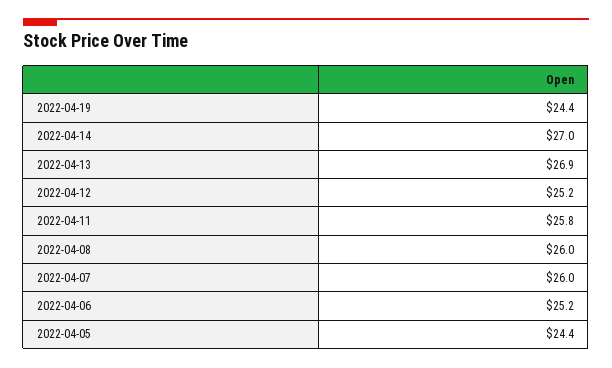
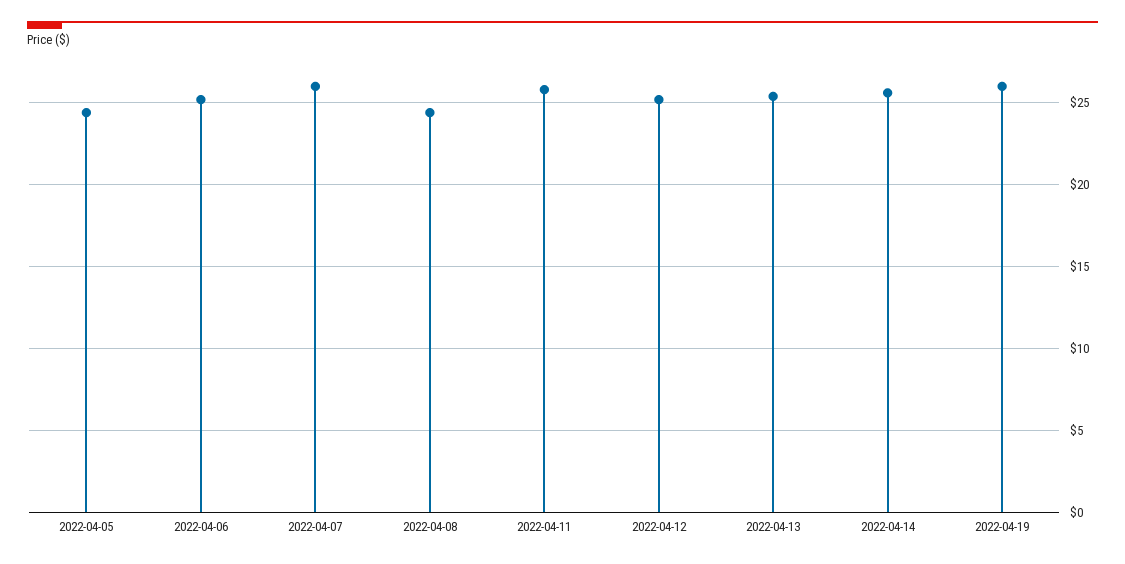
  {
-   "2022-04-19": 24.4,
+   "2022-04-19": 26,
-   "2022-04-14": 27,
+   "2022-04-14": 25.5,
-   "2022-04-13": 26.9,
+   "2022-04-13": 25.5,
    "2022-04-12": 25.2,
    "2022-04-11": 25.8,
-   "2022-04-08": 26,
+   "2022-04-08": 24.5,
    "2022-04-07": 26,
    "2022-04-06": 25.2,
    "2022-04-05": 24.4
  }

